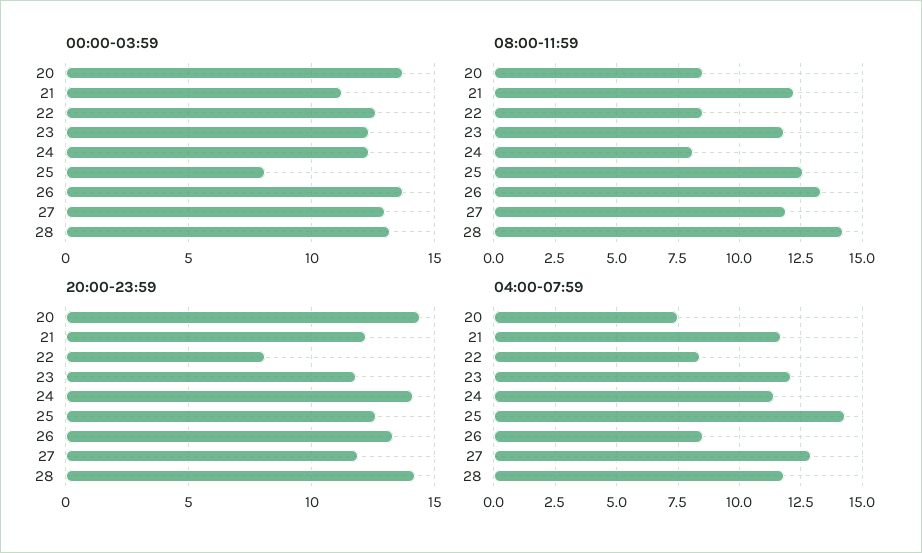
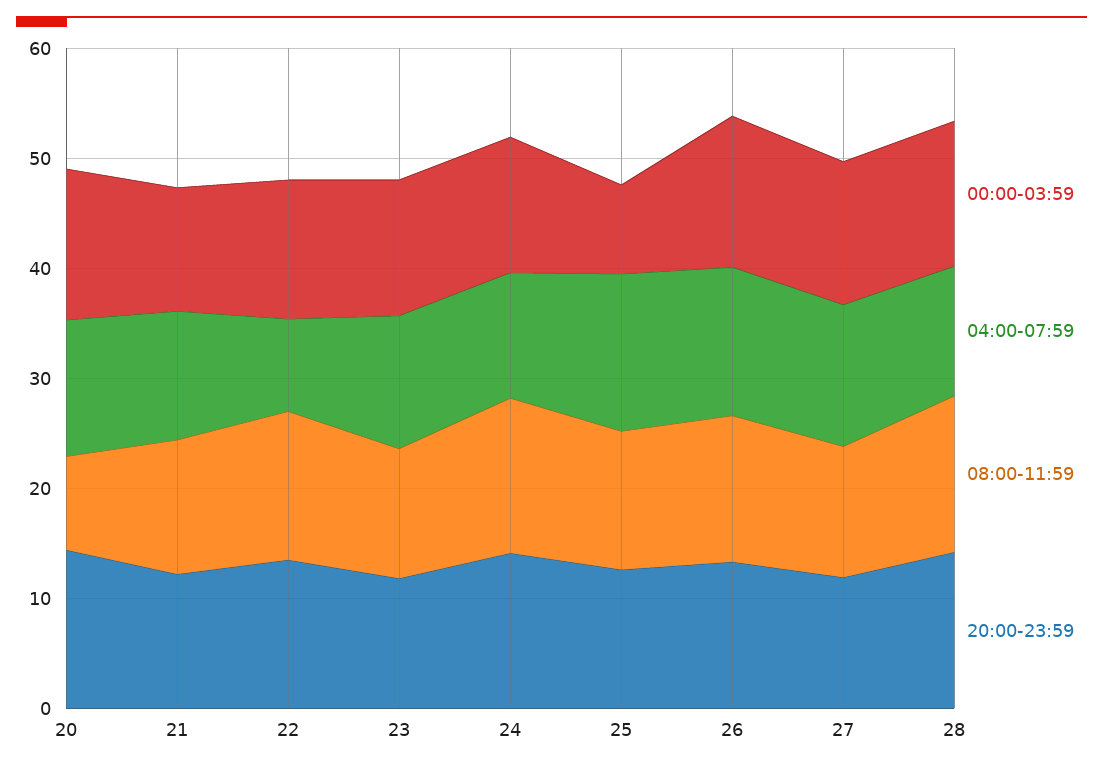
  {
    "00:00-03:59": {
      "20": 13.5,
      "21": 11,
      "22": 12.5,
      "23": 12.5,
      "24": 12.5,
      "25": 8,
      "26": 13.5,
      "27": 13,
      "28": 13
    },
    "08:00-11:59": {
      "20": 8.5,
      "21": 12,
-     "22": 8.5,
+     "22": 14,
      "23": 12,
-     "24": 8,
+     "24": 14,
      "25": 12.5,
      "26": 13.5,
      "27": 12,
      "28": 14
    },
    "20:00-23:59": {
      "20": 14.5,
      "21": 12,
-     "22": 8,
+     "22": 14,
      "23": 12,
      "24": 14,
      "25": 12.5,
      "26": 13.5,
      "27": 12,
      "28": 14
    },
    "04:00-07:59": {
-     "20": 7.5,
+     "20": 12,
      "21": 11.5,
      "22": 8.5,
      "23": 12,
      "24": 11.5,
      "25": 14.5,
-     "26": 8.5,
+     "26": 14,
      "27": 13,
      "28": 12
    }
  }

